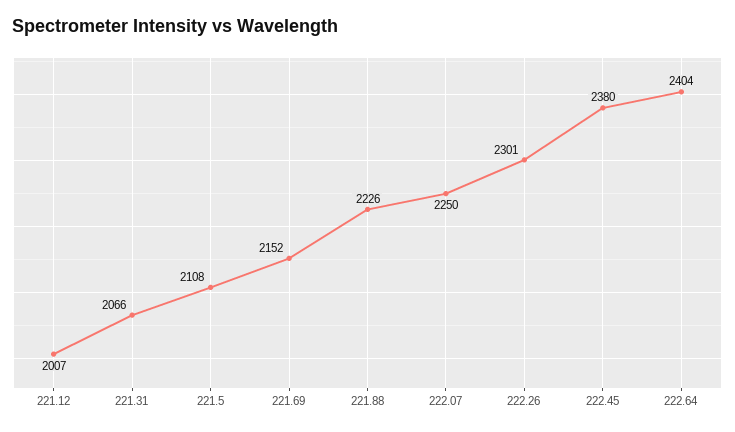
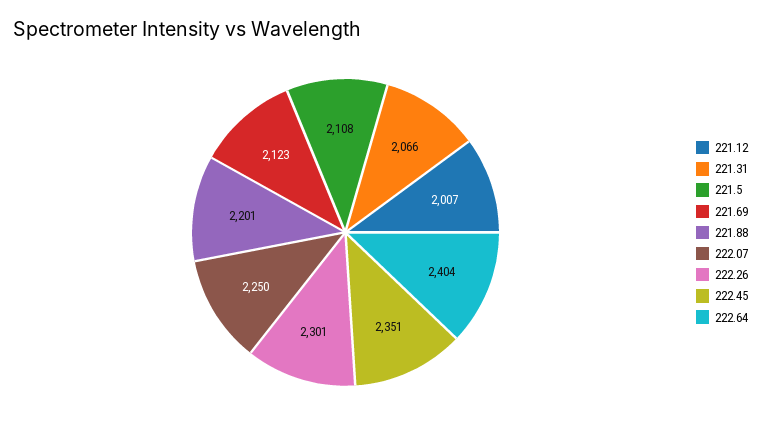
  {
    "221.12": 2007,
    "221.31": 2066,
    "221.5": 2108,
-   "221.69": 2152,
+   "221.69": 2123,
-   "221.88": 2226,
+   "221.88": 2201,
    "222.07": 2250,
    "222.26": 2301,
-   "222.45": 2380,
+   "222.45": 2351,
    "222.64": 2404
  }

